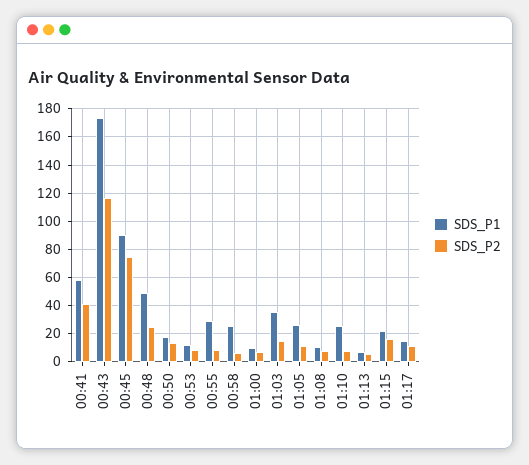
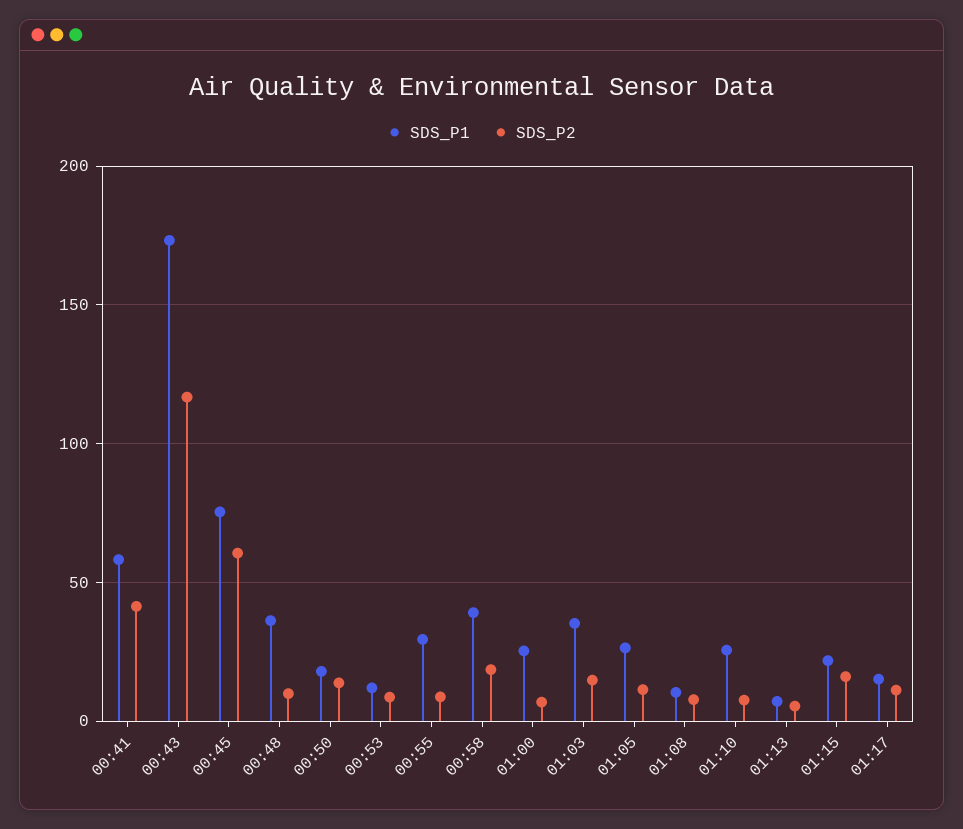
  {
    "SDS_P1": {
      "00:41": 60,
      "00:43": 175,
-     "00:45": 90,
+     "00:45": 75,
-     "00:48": 50,
+     "00:48": 35,
      "00:50": 20,
      "00:53": 10,
      "00:55": 30,
-     "00:58": 25,
+     "00:58": 40,
-     "01:00": 10,
+     "01:00": 25,
      "01:03": 35,
      "01:05": 25,
      "01:08": 10,
      "01:10": 25,
      "01:13": 5,
      "01:15": 20,
      "01:17": 15
    },
    "SDS_P2": {
      "00:41": 40,
      "00:43": 115,
-     "00:45": 75,
+     "00:45": 60,
-     "00:48": 25,
+     "00:48": 10,
      "00:50": 15,
      "00:53": 10,
      "00:55": 10,
-     "00:58": 5,
+     "00:58": 20,
      "01:00": 5,
      "01:03": 15,
      "01:05": 10,
      "01:08": 10,
      "01:10": 10,
      "01:13": 5,
      "01:15": 15,
      "01:17": 10
    }
  }

